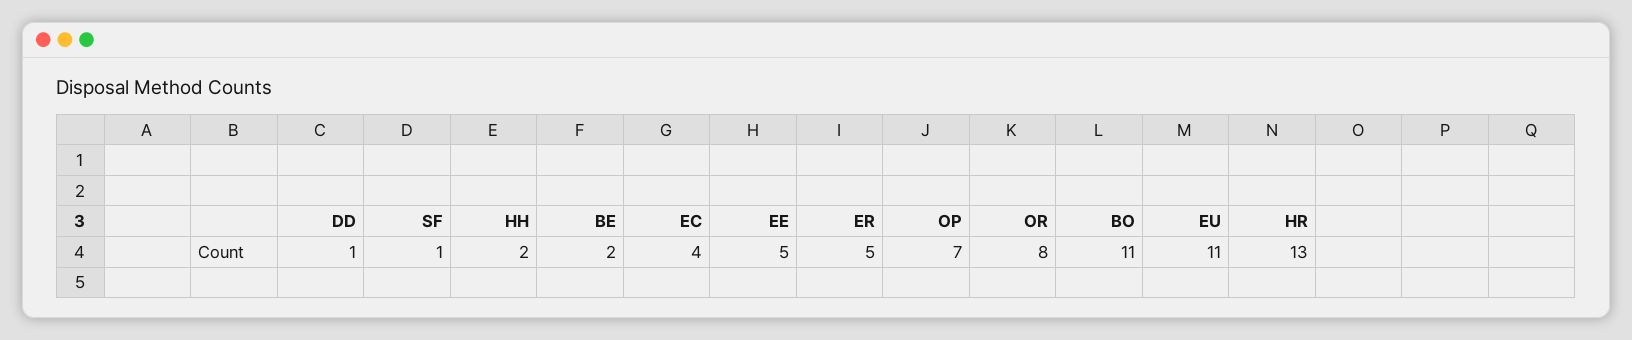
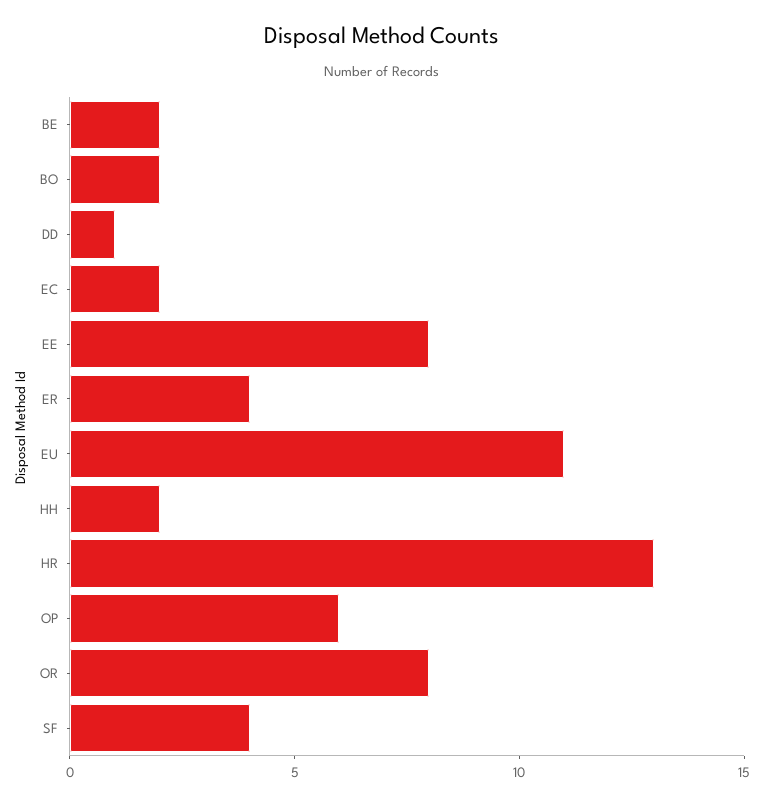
  {
    "DD": 1,
-   "SF": 1,
+   "SF": 4,
    "HH": 2,
    "BE": 2,
-   "EC": 4,
+   "EC": 2,
-   "EE": 5,
+   "EE": 8,
-   "ER": 5,
+   "ER": 4,
-   "OP": 7,
+   "OP": 6,
    "OR": 8,
-   "BO": 11,
+   "BO": 2,
    "EU": 11,
    "HR": 13
  }

